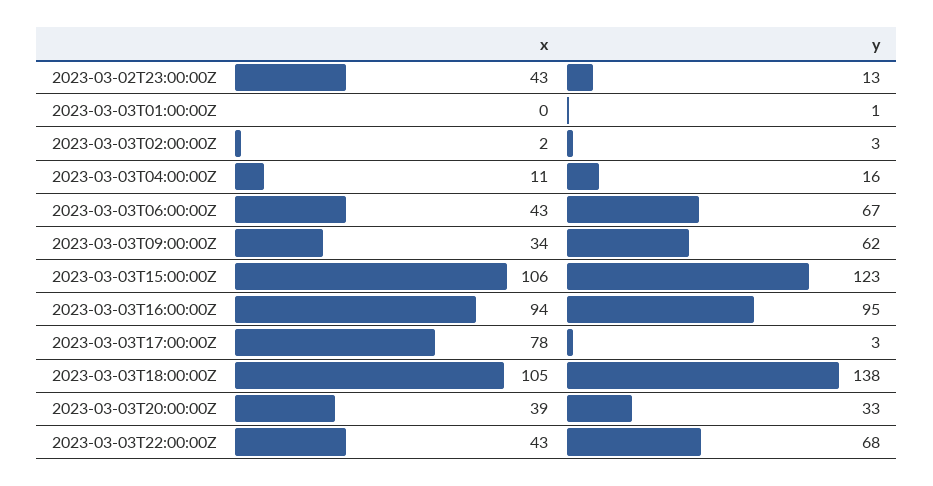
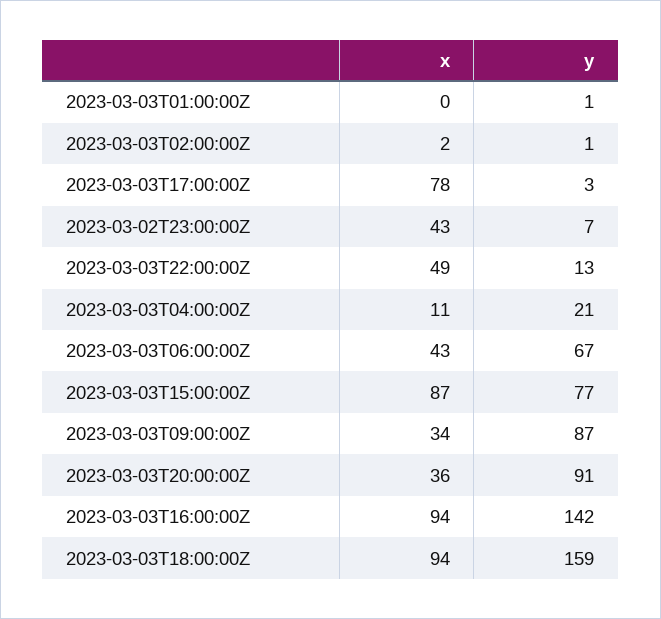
  {
    "x": {
      "2023-03-02T23:00:00Z": 43,
      "2023-03-03T01:00:00Z": 0,
      "2023-03-03T02:00:00Z": 2,
      "2023-03-03T04:00:00Z": 11,
      "2023-03-03T06:00:00Z": 43,
      "2023-03-03T09:00:00Z": 34,
-     "2023-03-03T15:00:00Z": 106,
+     "2023-03-03T15:00:00Z": 87,
      "2023-03-03T16:00:00Z": 94,
      "2023-03-03T17:00:00Z": 78,
-     "2023-03-03T18:00:00Z": 105,
+     "2023-03-03T18:00:00Z": 94,
-     "2023-03-03T20:00:00Z": 39,
+     "2023-03-03T20:00:00Z": 36,
-     "2023-03-03T22:00:00Z": 43
+     "2023-03-03T22:00:00Z": 49
    },
    "y": {
-     "2023-03-02T23:00:00Z": 13,
+     "2023-03-02T23:00:00Z": 7,
      "2023-03-03T01:00:00Z": 1,
-     "2023-03-03T02:00:00Z": 3,
+     "2023-03-03T02:00:00Z": 1,
-     "2023-03-03T04:00:00Z": 16,
+     "2023-03-03T04:00:00Z": 21,
      "2023-03-03T06:00:00Z": 67,
-     "2023-03-03T09:00:00Z": 62,
+     "2023-03-03T09:00:00Z": 87,
-     "2023-03-03T15:00:00Z": 123,
+     "2023-03-03T15:00:00Z": 77,
-     "2023-03-03T16:00:00Z": 95,
+     "2023-03-03T16:00:00Z": 142,
      "2023-03-03T17:00:00Z": 3,
-     "2023-03-03T18:00:00Z": 138,
+     "2023-03-03T18:00:00Z": 159,
-     "2023-03-03T20:00:00Z": 33,
+     "2023-03-03T20:00:00Z": 91,
-     "2023-03-03T22:00:00Z": 68
+     "2023-03-03T22:00:00Z": 13
    }
  }

